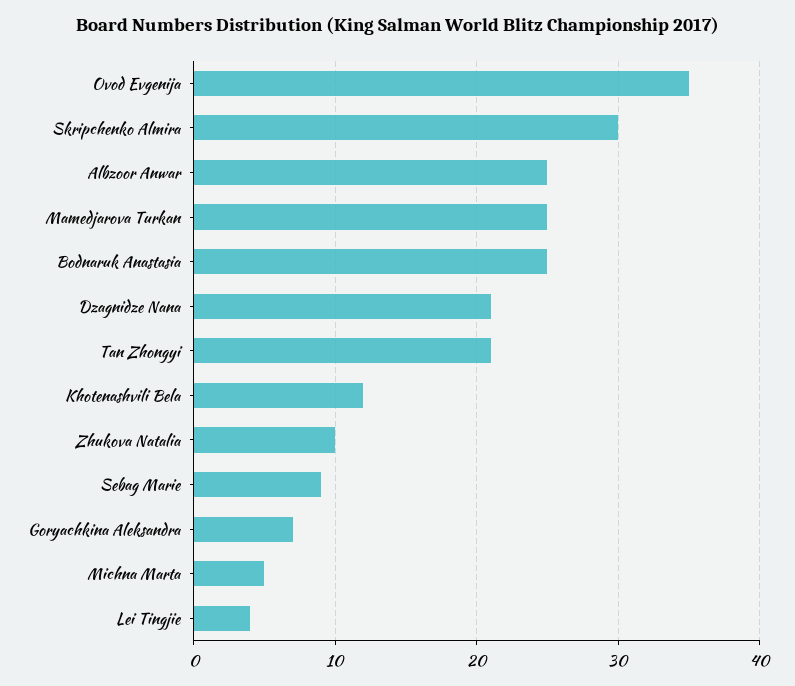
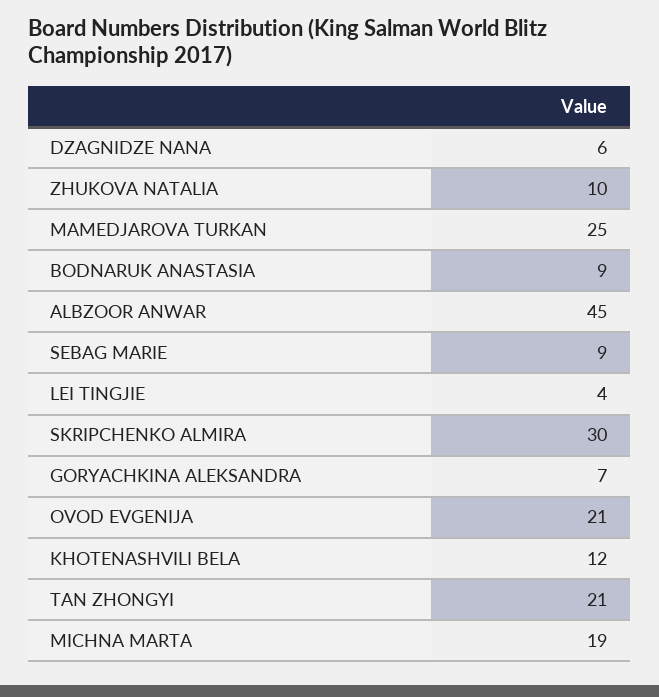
  {
-   "Ovod Evgenija": 35,
+   "Ovod Evgenija": 21,
    "Skripchenko Almira": 30,
-   "Albzoor Anwar": 25,
+   "Albzoor Anwar": 45,
    "Mamedjarova Turkan": 25,
-   "Bodnaruk Anastasia": 25,
+   "Bodnaruk Anastasia": 9,
-   "Dzagnidze Nana": 21,
+   "Dzagnidze Nana": 6,
    "Tan Zhongyi": 21,
    "Khotenashvili Bela": 12,
    "Zhukova Natalia": 10,
    "Sebag Marie": 9,
    "Goryachkina Aleksandra": 7,
-   "Michna Marta": 5,
+   "Michna Marta": 19,
    "Lei Tingjie": 4
  }

